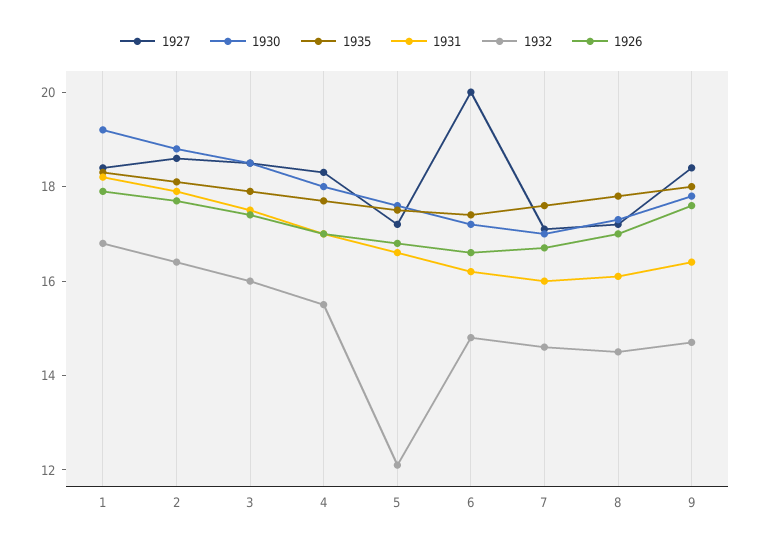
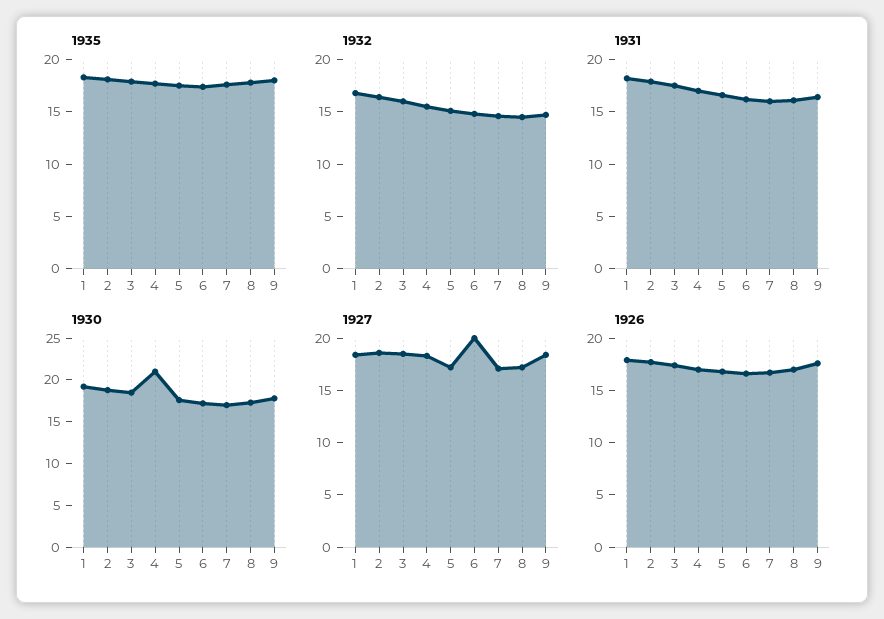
  {
    "1927": {
      "1": 18.5,
      "2": 18.5,
      "3": 18.5,
      "4": 18.5,
      "5": 17,
      "6": 20,
      "7": 17,
      "8": 17,
      "9": 18.5
    },
    "1930": {
      "1": 19,
      "2": 19,
      "3": 18.5,
-     "4": 18,
+     "4": 21,
      "5": 17.5,
      "6": 17,
      "7": 17,
      "8": 17.5,
      "9": 18
    },
    "1935": {
      "1": 18.5,
      "2": 18,
      "3": 18,
      "4": 17.5,
      "5": 17.5,
      "6": 17.5,
      "7": 17.5,
      "8": 18,
      "9": 18
    },
    "1931": {
      "1": 18,
      "2": 18,
      "3": 17.5,
      "4": 17,
      "5": 16.5,
      "6": 16,
      "7": 16,
      "8": 16,
      "9": 16.5
    },
    "1932": {
      "1": 17,
      "2": 16.5,
      "3": 16,
      "4": 15.5,
-     "5": 12,
+     "5": 15,
      "6": 15,
      "7": 14.5,
      "8": 14.5,
      "9": 14.5
    },
    "1926": {
      "1": 18,
      "2": 17.5,
      "3": 17.5,
      "4": 17,
      "5": 17,
      "6": 16.5,
      "7": 16.5,
      "8": 17,
      "9": 17.5
    }
  }

